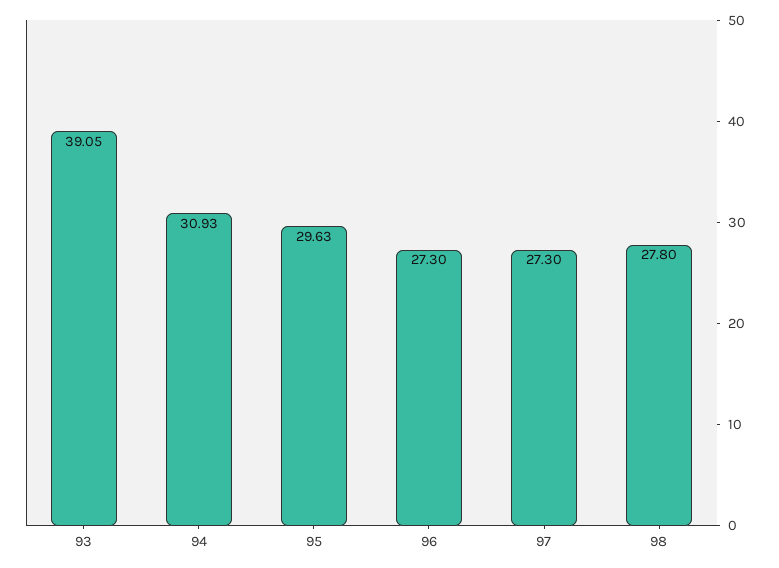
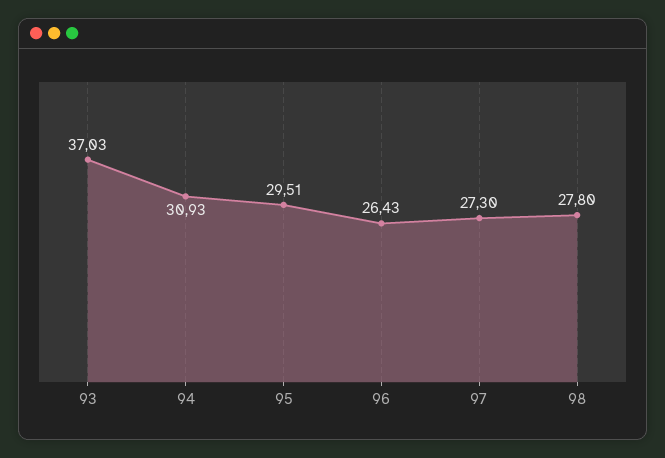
  {
-   "93": 39.05,
+   "93": 37.03,
    "94": 30.93,
-   "95": 29.63,
+   "95": 29.51,
-   "96": 27.3,
+   "96": 26.43,
    "97": 27.3,
    "98": 27.8
  }

